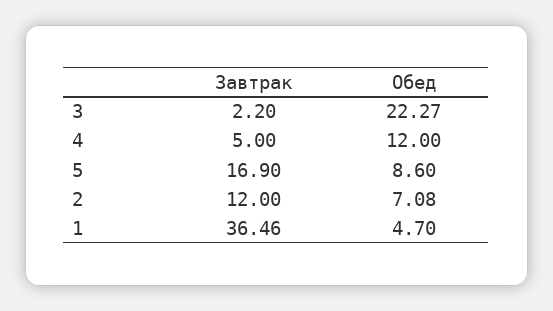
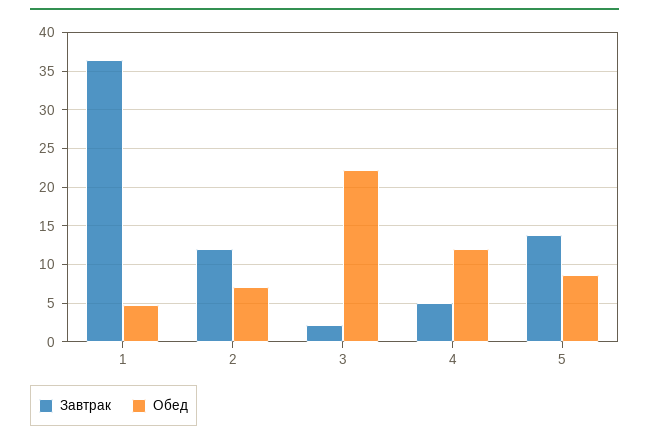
  {
    "Завтрак": {
      "3": 2.2,
      "4": 5,
-     "5": 16.9,
+     "5": 14,
      "2": 12,
      "1": 36.46
    },
    "Обед": {
      "3": 22.27,
      "4": 12,
      "5": 8.6,
      "2": 7.08,
      "1": 4.7
    }
  }

